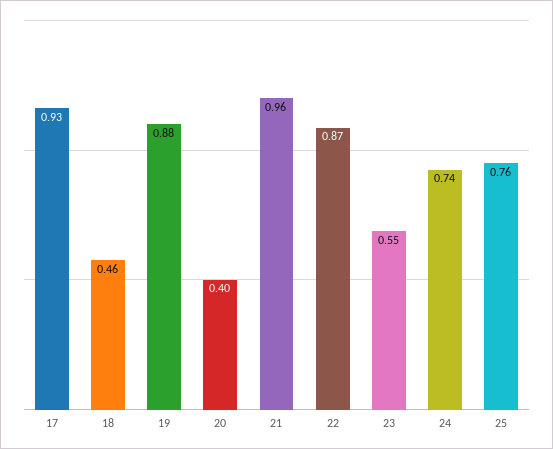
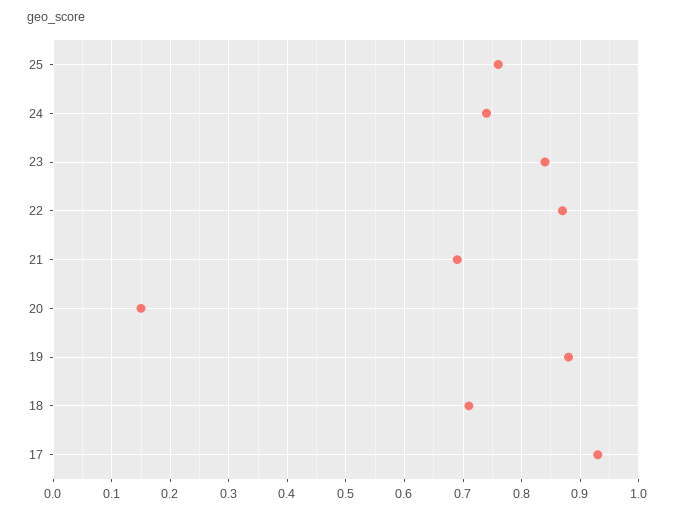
  {
    "17": 0.93,
-   "18": 0.46,
+   "18": 0.7,
    "19": 0.88,
-   "20": 0.4,
+   "20": 0.15,
-   "21": 0.96,
+   "21": 0.7,
    "22": 0.87,
-   "23": 0.55,
+   "23": 0.85,
    "24": 0.74,
    "25": 0.76
  }

